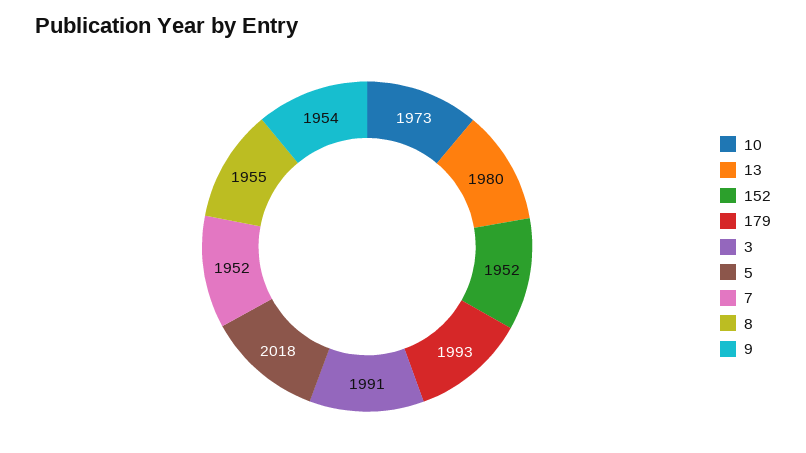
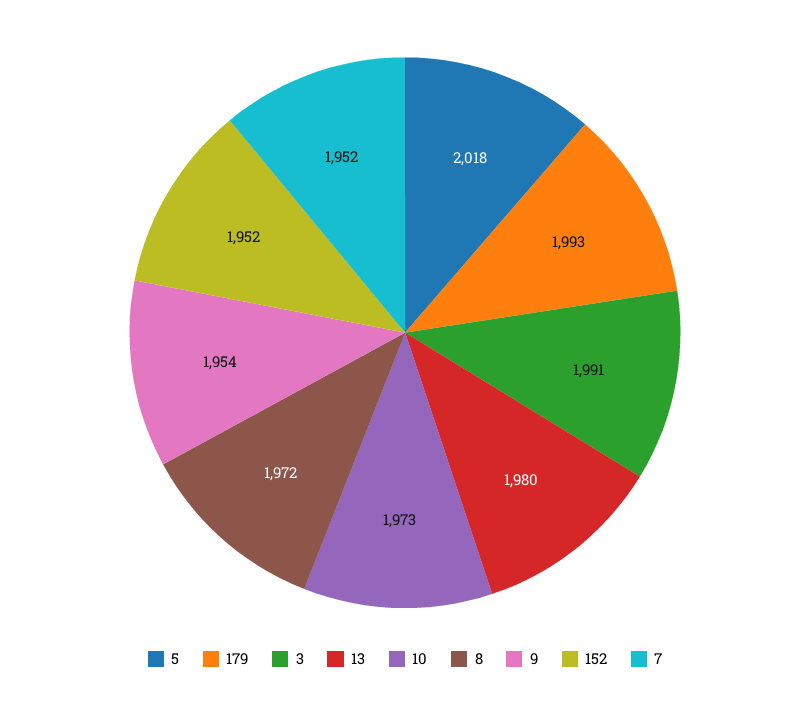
  {
    "10": 1973,
    "13": 1980,
    "152": 1952,
    "179": 1993,
    "3": 1991,
    "5": 2018,
    "7": 1952,
-   "8": 1955,
+   "8": 1972,
    "9": 1954
  }

